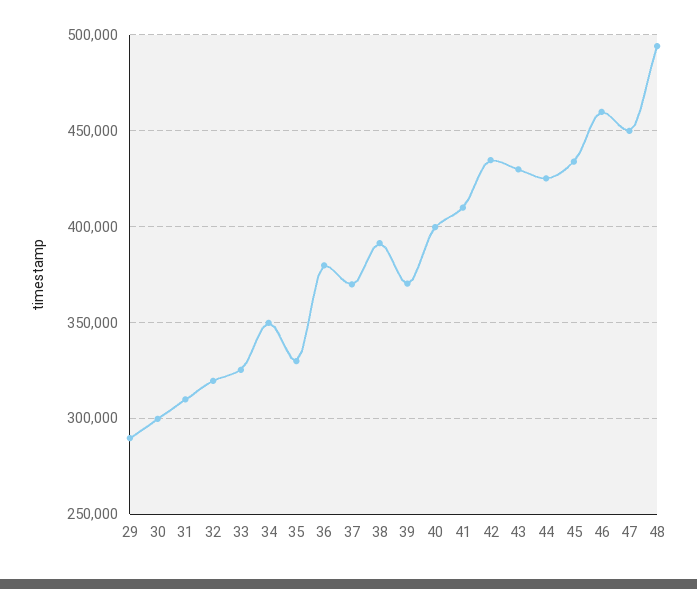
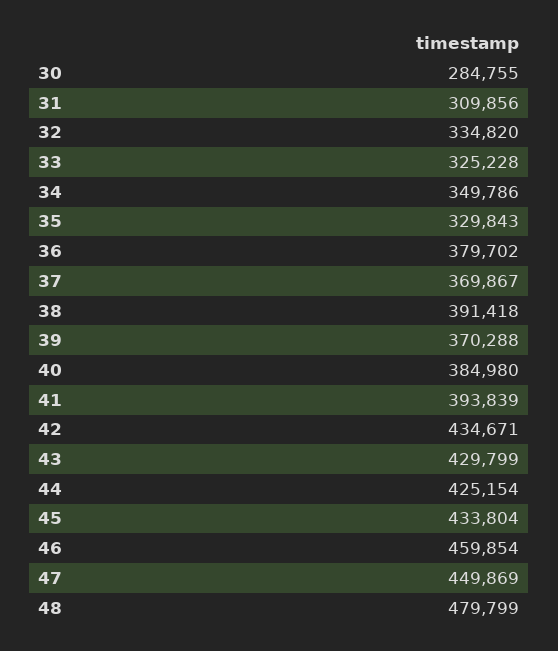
  {
-   "29": 290000,
-   "30": 300000,
+   "30": 284755,
    "31": 309856,
-   "32": 320000,
+   "32": 334820,
    "33": 325228,
    "34": 349786,
    "35": 329843,
    "36": 379702,
    "37": 369867,
    "38": 391418,
    "39": 370288,
-   "40": 400000,
+   "40": 384980,
-   "41": 410000,
+   "41": 393839,
    "42": 434671,
    "43": 429799,
    "44": 425154,
    "45": 433804,
    "46": 459854,
    "47": 449869,
-   "48": 495000
+   "48": 479799
  }

